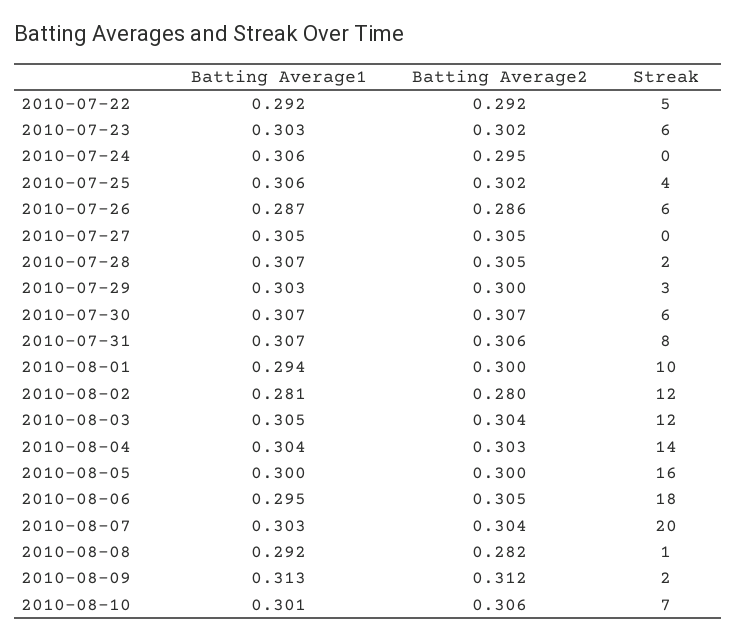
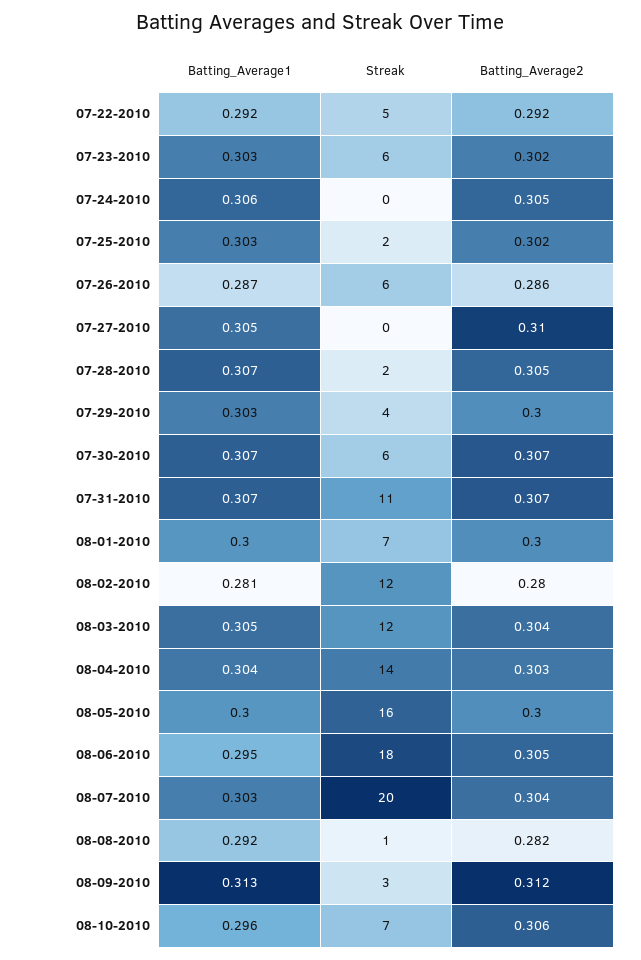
  {
    "Batting Average1": {
      "2010-07-22": 0.292,
      "2010-07-23": 0.303,
      "2010-07-24": 0.306,
-     "2010-07-25": 0.306,
+     "2010-07-25": 0.303,
      "2010-07-26": 0.287,
      "2010-07-27": 0.305,
      "2010-07-28": 0.307,
      "2010-07-29": 0.303,
      "2010-07-30": 0.307,
      "2010-07-31": 0.307,
-     "2010-08-01": 0.294,
+     "2010-08-01": 0.3,
      "2010-08-02": 0.281,
      "2010-08-03": 0.305,
      "2010-08-04": 0.304,
      "2010-08-05": 0.3,
      "2010-08-06": 0.295,
      "2010-08-07": 0.303,
      "2010-08-08": 0.292,
      "2010-08-09": 0.313,
-     "2010-08-10": 0.301
+     "2010-08-10": 0.296
    },
    "Batting Average2": {
      "2010-07-22": 0.292,
      "2010-07-23": 0.302,
-     "2010-07-24": 0.295,
+     "2010-07-24": 0.305,
      "2010-07-25": 0.302,
      "2010-07-26": 0.286,
-     "2010-07-27": 0.305,
+     "2010-07-27": 0.31,
      "2010-07-28": 0.305,
      "2010-07-29": 0.3,
      "2010-07-30": 0.307,
-     "2010-07-31": 0.306,
+     "2010-07-31": 0.307,
      "2010-08-01": 0.3,
      "2010-08-02": 0.28,
      "2010-08-03": 0.304,
      "2010-08-04": 0.303,
      "2010-08-05": 0.3,
      "2010-08-06": 0.305,
      "2010-08-07": 0.304,
      "2010-08-08": 0.282,
      "2010-08-09": 0.312,
      "2010-08-10": 0.306
    },
    "Streak": {
      "2010-07-22": 5,
      "2010-07-23": 6,
      "2010-07-24": 0,
-     "2010-07-25": 4,
+     "2010-07-25": 2,
      "2010-07-26": 6,
      "2010-07-27": 0,
      "2010-07-28": 2,
-     "2010-07-29": 3,
+     "2010-07-29": 4,
      "2010-07-30": 6,
-     "2010-07-31": 8,
+     "2010-07-31": 11,
-     "2010-08-01": 10,
+     "2010-08-01": 7,
      "2010-08-02": 12,
      "2010-08-03": 12,
      "2010-08-04": 14,
      "2010-08-05": 16,
      "2010-08-06": 18,
      "2010-08-07": 20,
      "2010-08-08": 1,
-     "2010-08-09": 2,
+     "2010-08-09": 3,
      "2010-08-10": 7
    }
  }

